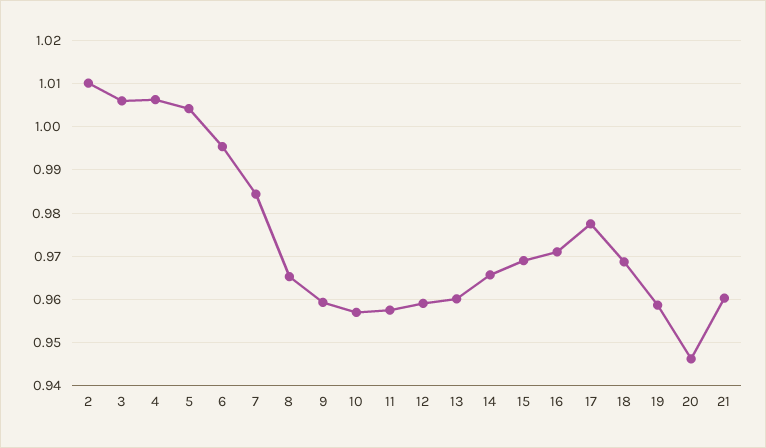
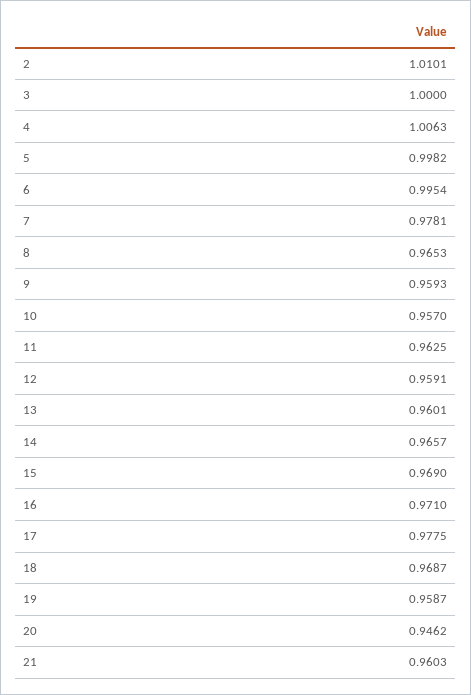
  {
    "2": 1.0101,
-   "3": 1.006,
+   "3": 1,
    "4": 1.0063,
-   "5": 1.004,
+   "5": 0.9982,
    "6": 0.9954,
-   "7": 0.984,
+   "7": 0.9781,
    "8": 0.9653,
    "9": 0.9593,
    "10": 0.957,
-   "11": 0.958,
+   "11": 0.9625,
    "12": 0.9591,
    "13": 0.9601,
    "14": 0.9657,
    "15": 0.969,
    "16": 0.971,
    "17": 0.9775,
    "18": 0.9687,
    "19": 0.9587,
    "20": 0.9462,
    "21": 0.9603
  }

